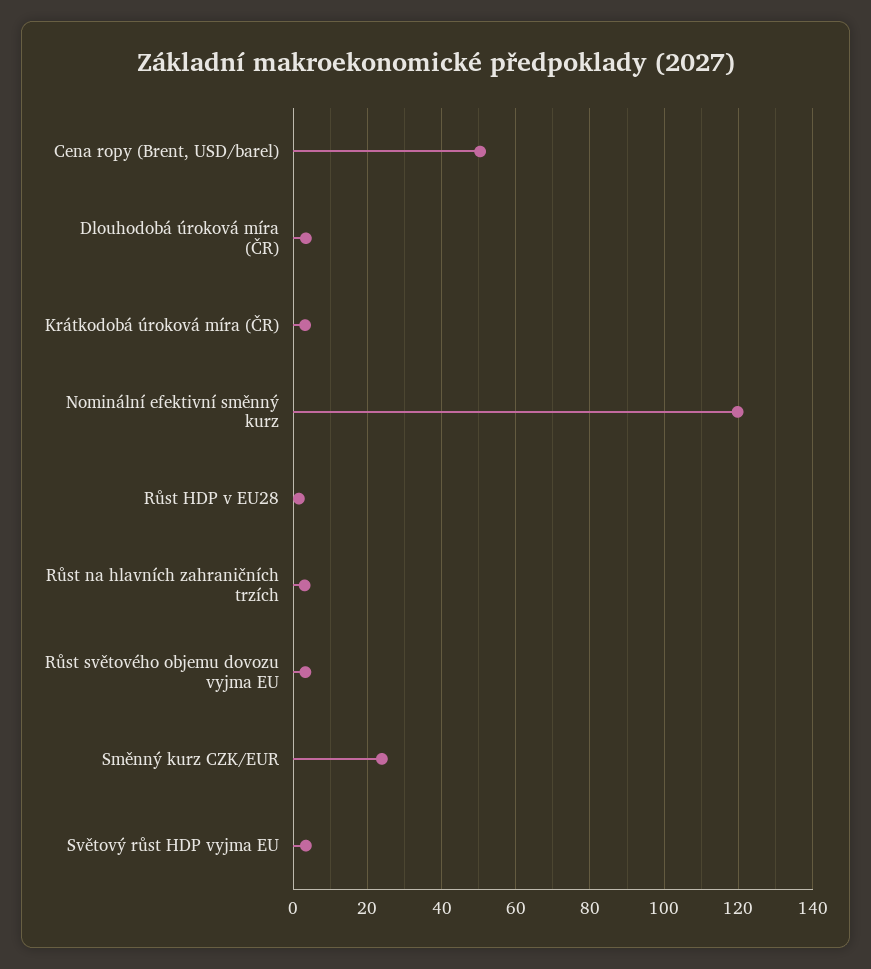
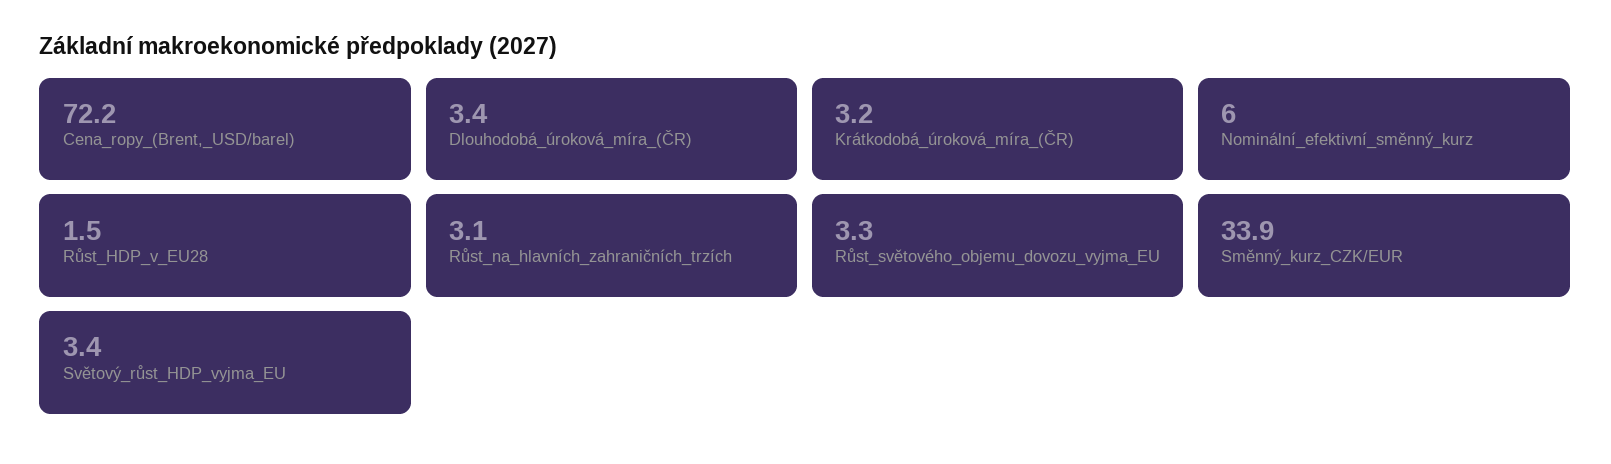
  {
-   "Cena ropy (Brent, USD/barel)": 50,
+   "Cena ropy (Brent, USD/barel)": 72.2,
    "Dlouhodobá úroková míra (ČR)": 3.4,
    "Krátkodobá úroková míra (ČR)": 3.2,
-   "Nominální efektivní směnný kurz": 120,
+   "Nominální efektivní směnný kurz": 6,
    "Růst HDP v EU28": 1.5,
    "Růst na hlavních zahraničních trzích": 3.1,
    "Růst světového objemu dovozu vyjma EU": 3.3,
-   "Směnný kurz CZK/EUR": 24,
+   "Směnný kurz CZK/EUR": 33.9,
    "Světový růst HDP vyjma EU": 3.4
  }

